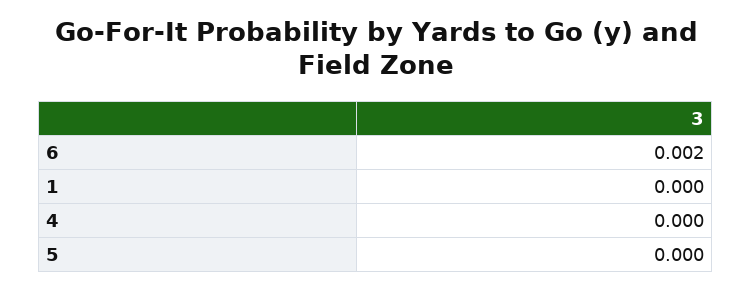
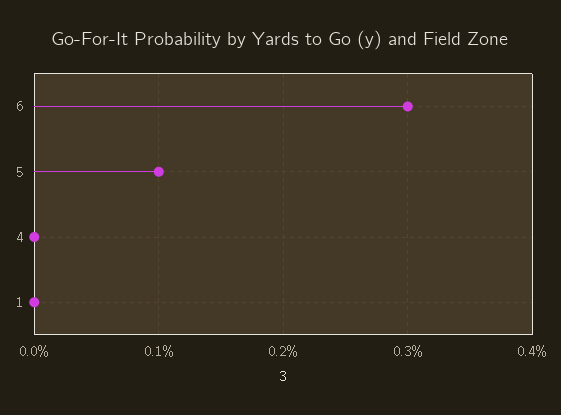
  {
-   "6": 0.002,
+   "6": 0.003,
    "1": 0,
    "4": 0,
-   "5": 0
+   "5": 0.001
  }

